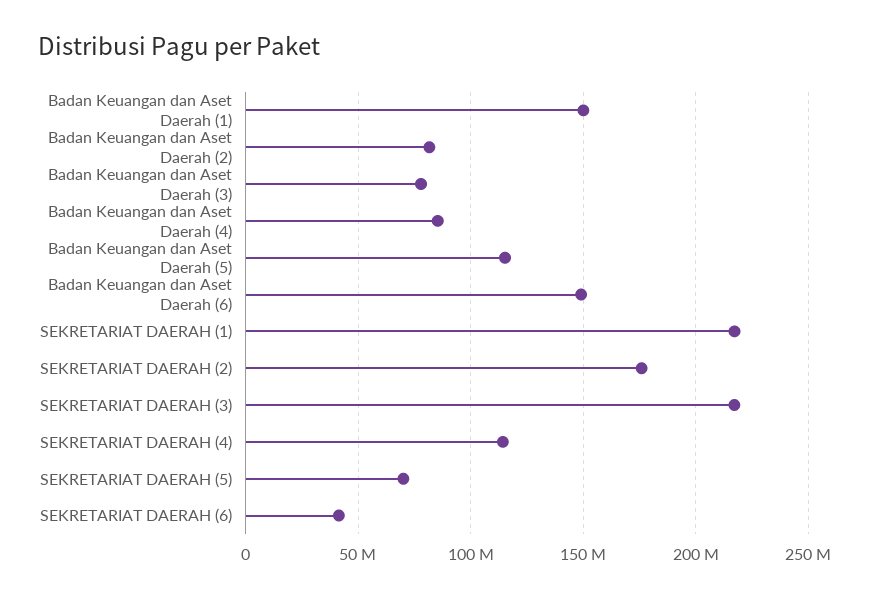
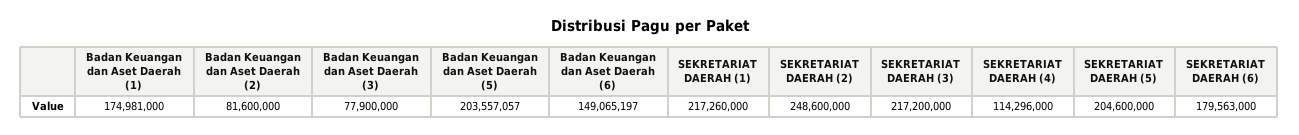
  {
-   "Badan Keuangan dan Aset Daerah (1)": 150000000,
+   "Badan Keuangan dan Aset Daerah (1)": 174981000,
    "Badan Keuangan dan Aset Daerah (2)": 81600000,
    "Badan Keuangan dan Aset Daerah (3)": 77900000,
-   "Badan Keuangan dan Aset Daerah (4)": 85000000,
-   "Badan Keuangan dan Aset Daerah (5)": 115000000,
+   "Badan Keuangan dan Aset Daerah (5)": 203557057,
    "Badan Keuangan dan Aset Daerah (6)": 149065197,
    "SEKRETARIAT DAERAH (1)": 217260000,
-   "SEKRETARIAT DAERAH (2)": 175000000,
+   "SEKRETARIAT DAERAH (2)": 248600000,
    "SEKRETARIAT DAERAH (3)": 217200000,
    "SEKRETARIAT DAERAH (4)": 114296000,
-   "SEKRETARIAT DAERAH (5)": 70000000,
+   "SEKRETARIAT DAERAH (5)": 204600000,
-   "SEKRETARIAT DAERAH (6)": 40000000
+   "SEKRETARIAT DAERAH (6)": 179563000
  }

